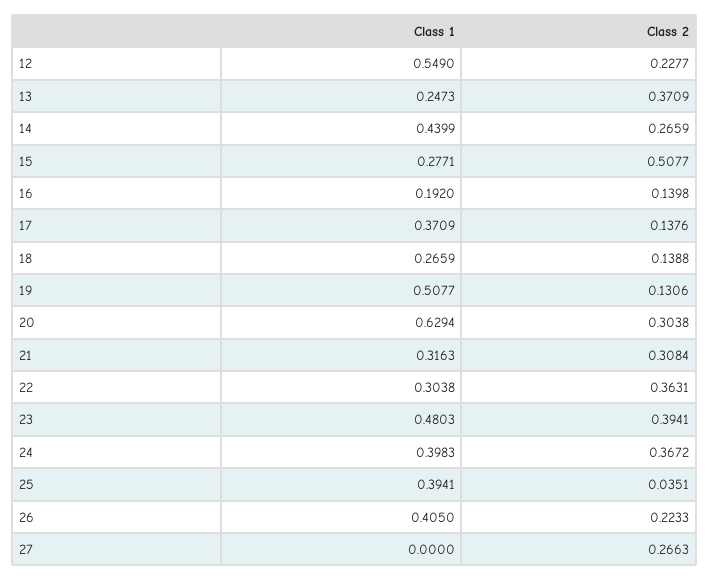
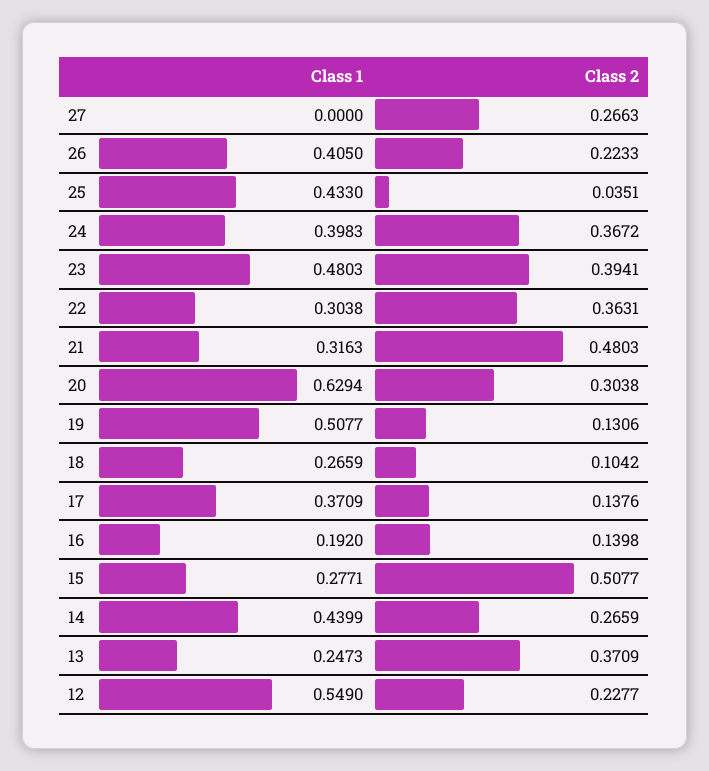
  {
    "Class 1": {
      "12": 0.549,
      "13": 0.2473,
      "14": 0.4399,
      "15": 0.2771,
      "16": 0.192,
      "17": 0.3709,
      "18": 0.2659,
      "19": 0.5077,
      "20": 0.6294,
      "21": 0.3163,
      "22": 0.3038,
      "23": 0.4803,
      "24": 0.3983,
-     "25": 0.3941,
+     "25": 0.433,
      "26": 0.405,
      "27": 0
    },
    "Class 2": {
      "12": 0.2277,
      "13": 0.3709,
      "14": 0.2659,
      "15": 0.5077,
      "16": 0.1398,
      "17": 0.1376,
-     "18": 0.1388,
+     "18": 0.1042,
      "19": 0.1306,
      "20": 0.3038,
-     "21": 0.3084,
+     "21": 0.4803,
      "22": 0.3631,
      "23": 0.3941,
      "24": 0.3672,
      "25": 0.0351,
      "26": 0.2233,
      "27": 0.2663
    }
  }

